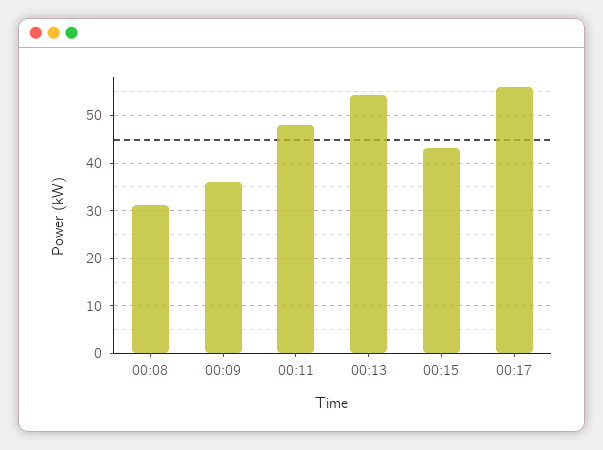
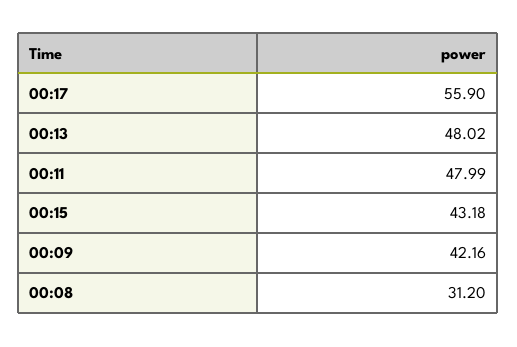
  {
    "00:08": 31.2,
-   "00:09": 36,
+   "00:09": 42.16,
    "00:11": 47.99,
-   "00:13": 54,
+   "00:13": 48.02,
    "00:15": 43.18,
    "00:17": 55.9
  }

